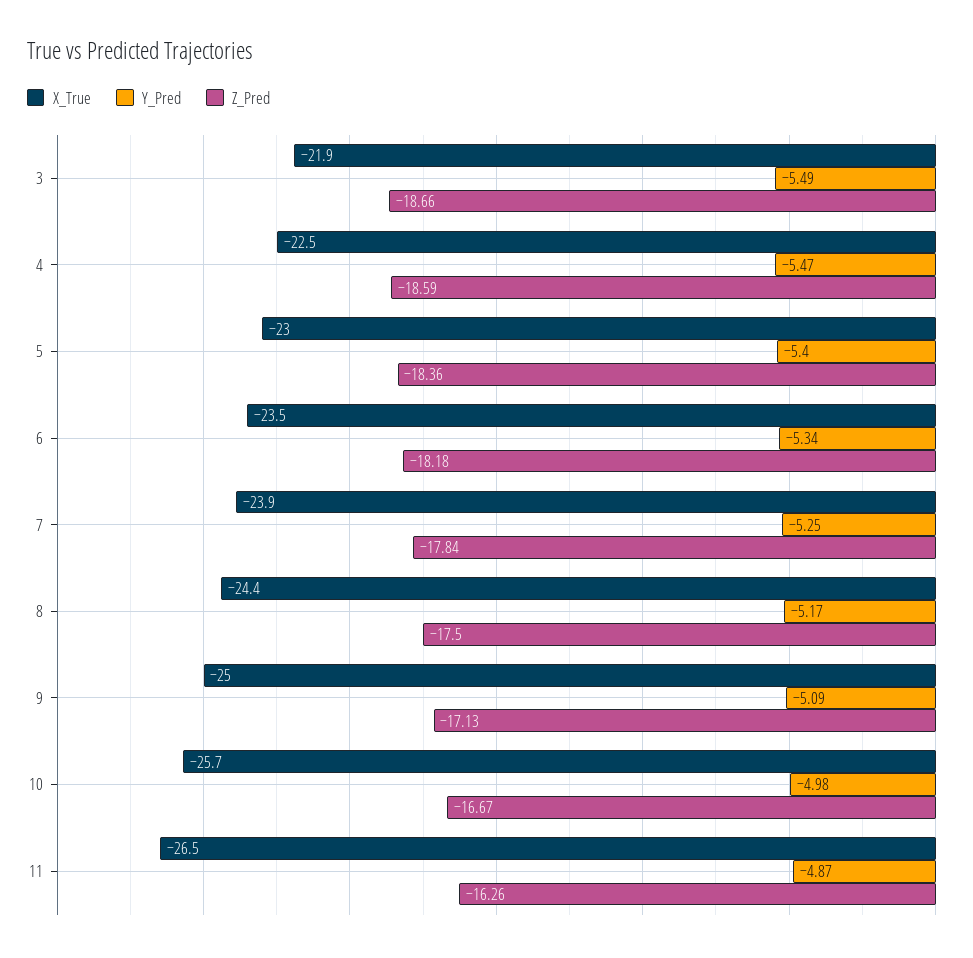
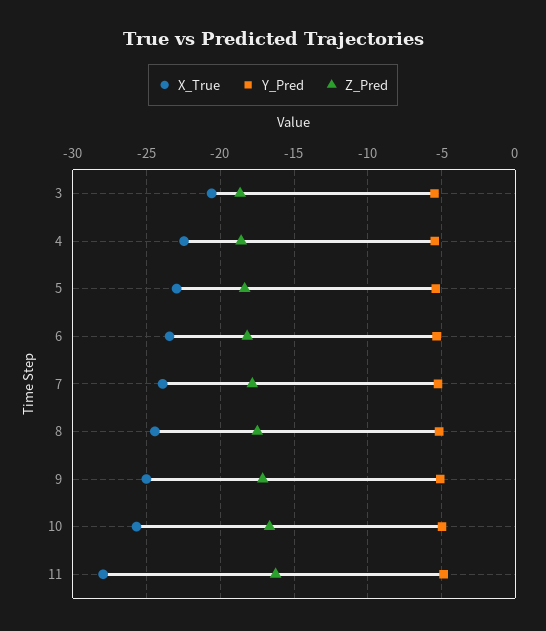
  {
    "X_True": {
-     "3": -21.9,
+     "3": -20.5,
      "4": -22.5,
      "5": -23,
      "6": -23.5,
      "7": -23.9,
      "8": -24.4,
      "9": -25,
      "10": -25.7,
-     "11": -26.5
+     "11": -28
    },
    "Y_Pred": {
      "3": -5.49,
      "4": -5.47,
      "5": -5.4,
      "6": -5.34,
      "7": -5.25,
      "8": -5.17,
      "9": -5.09,
      "10": -4.98,
      "11": -4.87
    },
    "Z_Pred": {
      "3": -18.66,
      "4": -18.59,
      "5": -18.36,
      "6": -18.18,
      "7": -17.84,
      "8": -17.5,
      "9": -17.13,
      "10": -16.67,
      "11": -16.26
    }
  }

